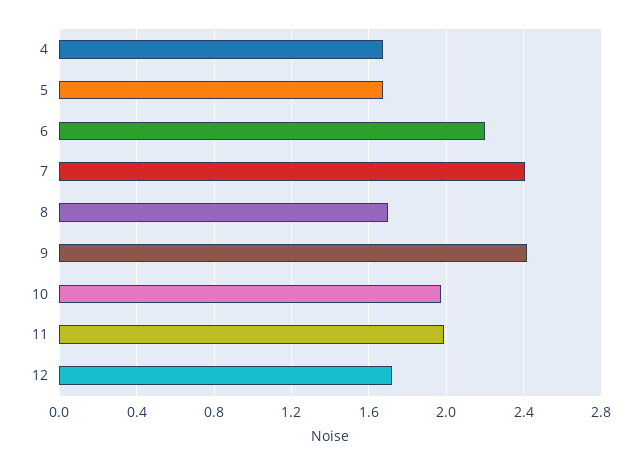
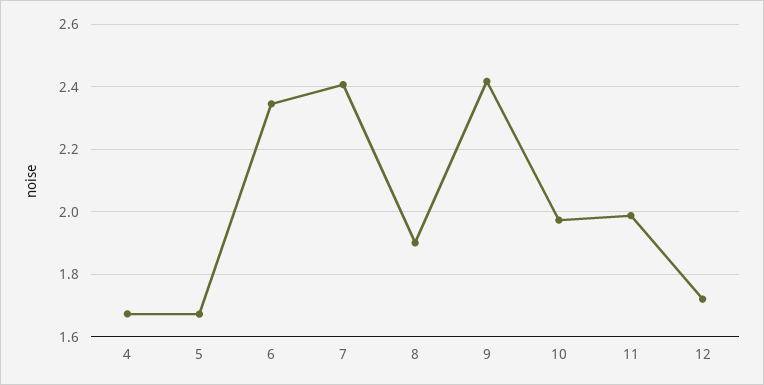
  {
    "4": 1.68,
    "5": 1.68,
-   "6": 2.2,
+   "6": 2.34,
    "7": 2.4,
-   "8": 1.7,
+   "8": 1.9,
    "9": 2.42,
    "10": 1.98,
    "11": 1.98,
    "12": 1.72
  }

